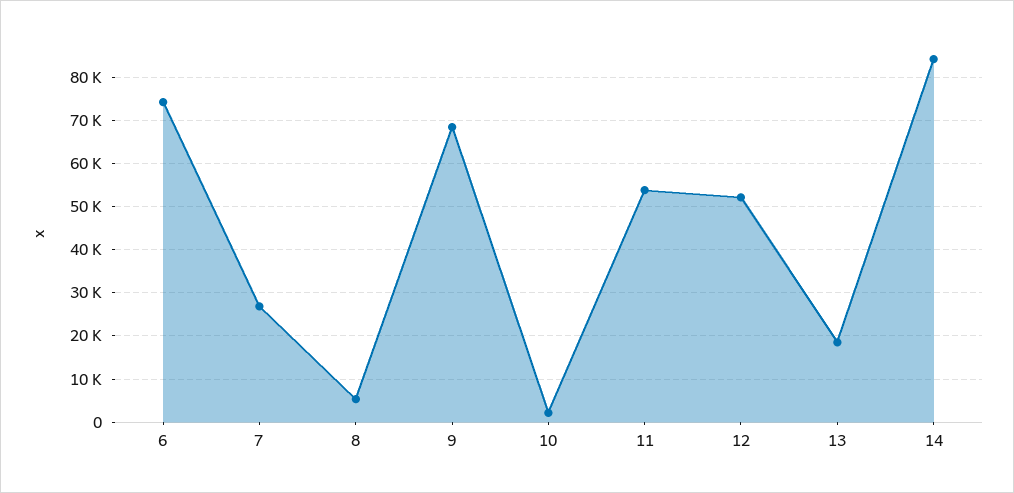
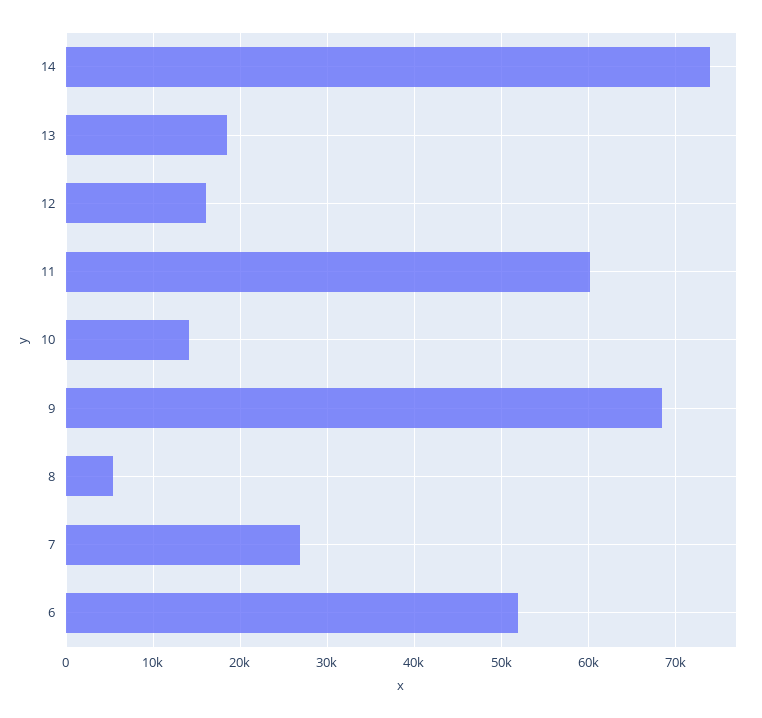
  {
-   "6": 74000,
+   "6": 52000,
    "7": 27000,
    "8": 5000,
    "9": 68000,
-   "10": 2000,
+   "10": 14000,
-   "11": 54000,
+   "11": 60000,
-   "12": 52000,
+   "12": 16000,
    "13": 18000,
-   "14": 84000
+   "14": 74000
  }

